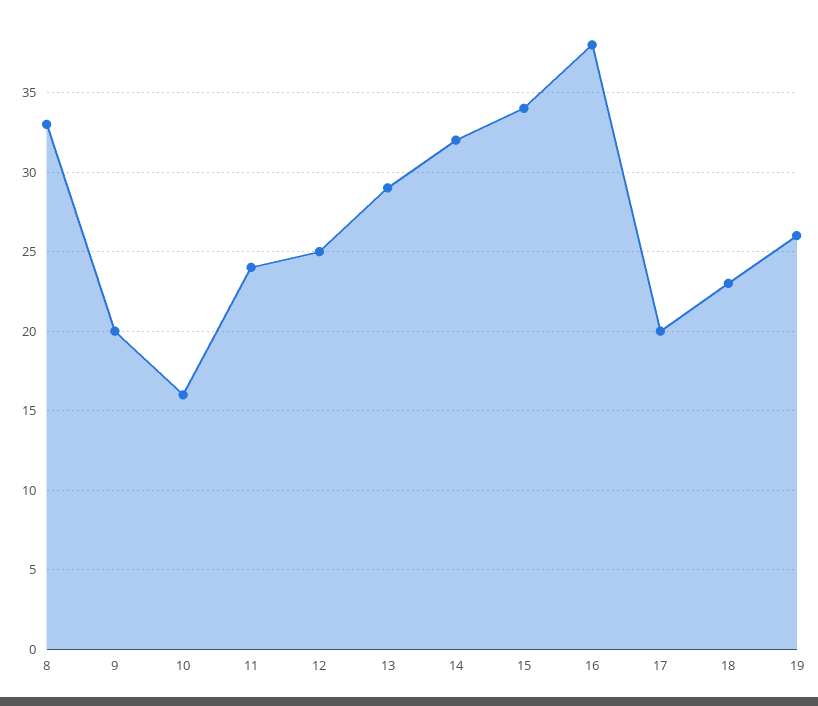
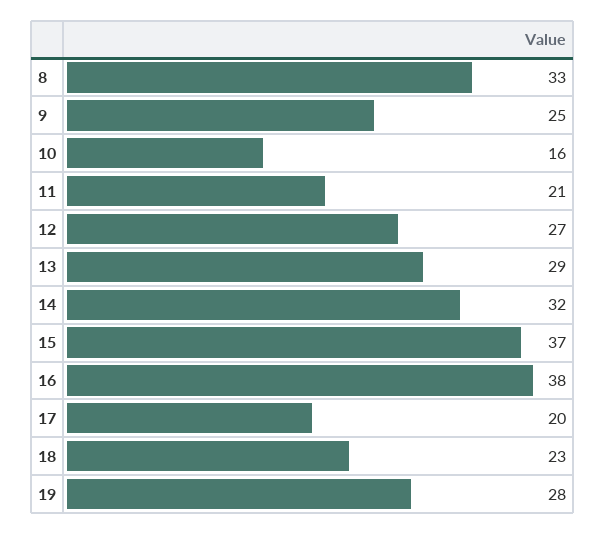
  {
    "8": 33,
-   "9": 20,
+   "9": 25,
    "10": 16,
-   "11": 24,
+   "11": 21,
-   "12": 25,
+   "12": 27,
    "13": 29,
    "14": 32,
-   "15": 34,
+   "15": 37,
    "16": 38,
    "17": 20,
    "18": 23,
-   "19": 26
+   "19": 28
  }

